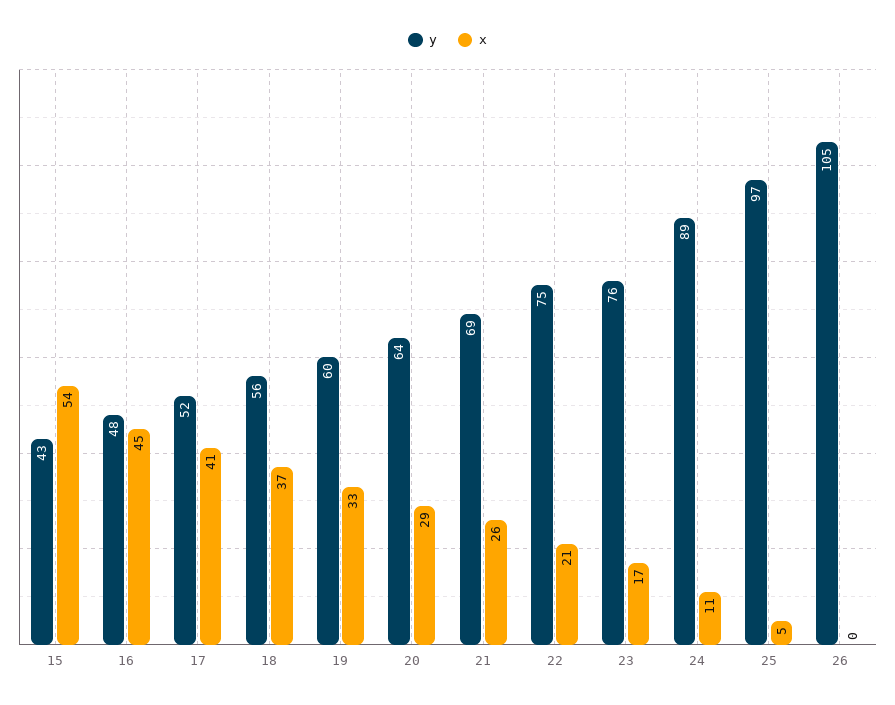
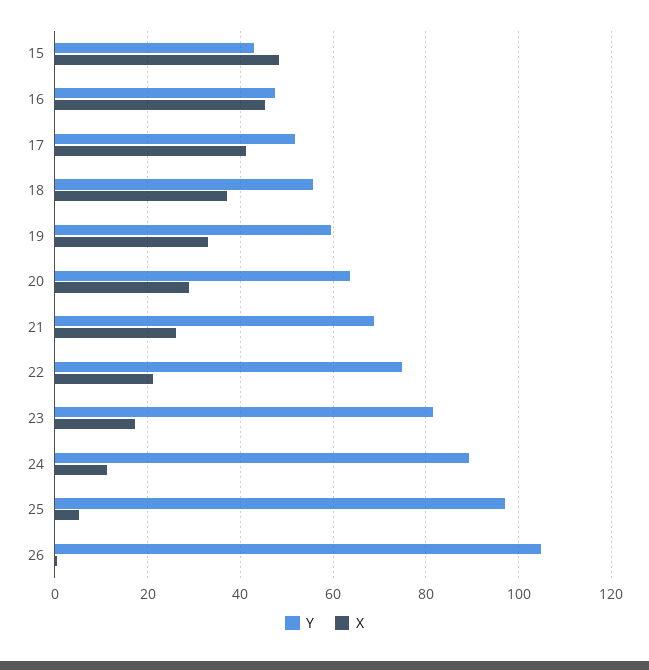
  {
    "y": {
      "15": 43,
      "16": 48,
      "17": 52,
      "18": 56,
      "19": 60,
      "20": 64,
      "21": 69,
      "22": 75,
-     "23": 76,
+     "23": 82,
      "24": 89,
      "25": 97,
      "26": 105
    },
    "x": {
-     "15": 54,
+     "15": 48,
      "16": 45,
      "17": 41,
      "18": 37,
      "19": 33,
      "20": 29,
      "21": 26,
      "22": 21,
      "23": 17,
      "24": 11,
      "25": 5,
      "26": 0
    }
  }

